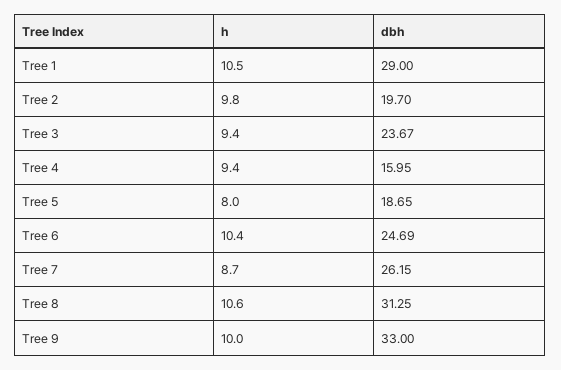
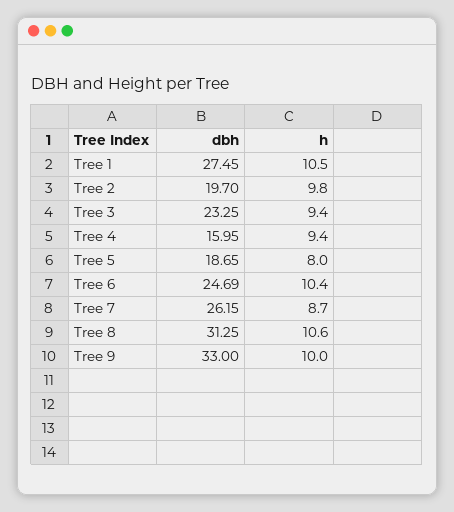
  {
    "h": {
      "Tree 1": 10.5,
      "Tree 2": 9.8,
      "Tree 3": 9.4,
      "Tree 4": 9.4,
      "Tree 5": 8,
      "Tree 6": 10.4,
      "Tree 7": 8.7,
      "Tree 8": 10.6,
      "Tree 9": 10
    },
    "dbh": {
-     "Tree 1": 29,
+     "Tree 1": 27.45,
      "Tree 2": 19.7,
-     "Tree 3": 23.67,
+     "Tree 3": 23.25,
      "Tree 4": 15.95,
      "Tree 5": 18.65,
      "Tree 6": 24.69,
      "Tree 7": 26.15,
      "Tree 8": 31.25,
      "Tree 9": 33
    }
  }

